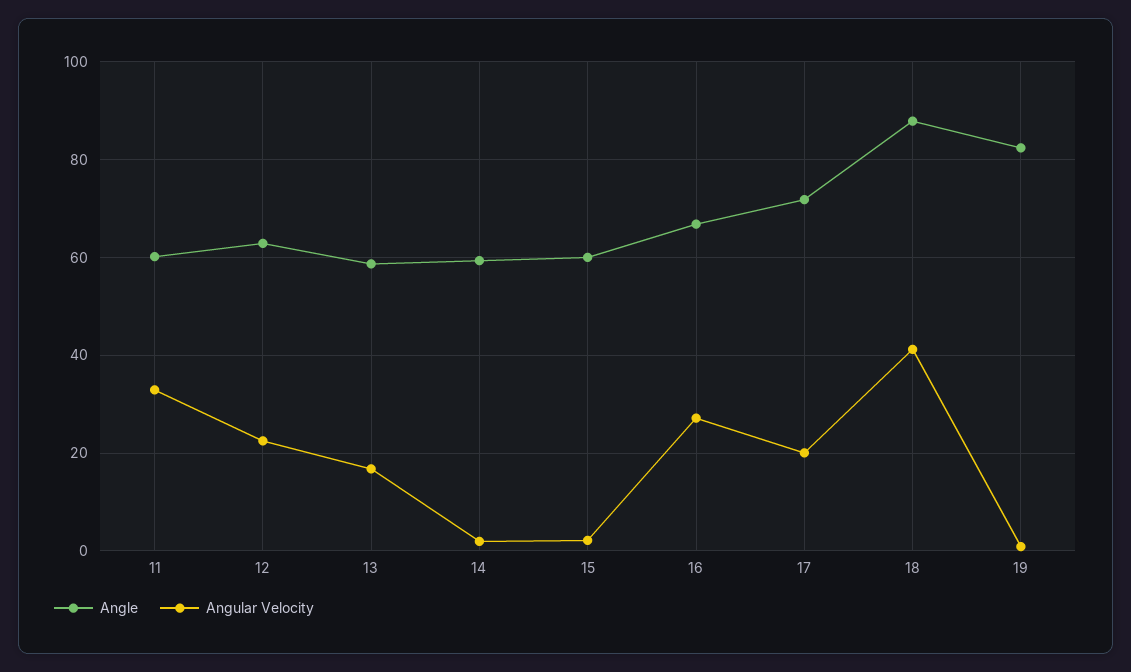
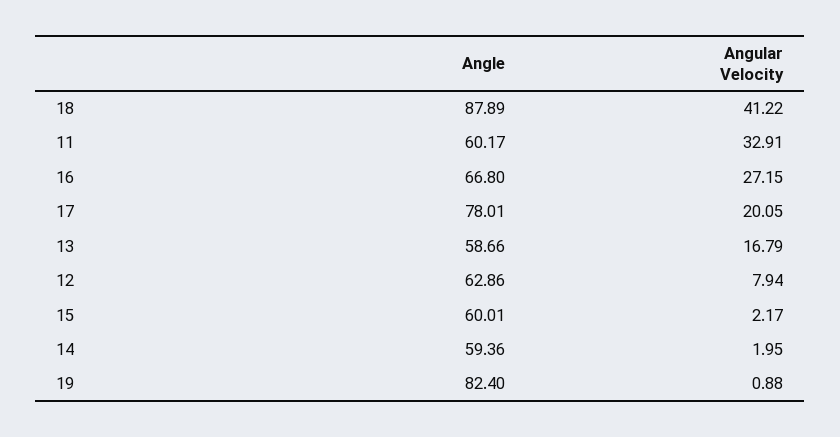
  {
    "Angle": {
      "11": 60.17,
      "12": 62.86,
      "13": 58.66,
      "14": 59.36,
      "15": 60.01,
      "16": 66.8,
-     "17": 72,
+     "17": 78.01,
      "18": 87.89,
      "19": 82.4
    },
    "Angular Velocity": {
      "11": 32.91,
-     "12": 22,
+     "12": 7.94,
      "13": 16.79,
      "14": 1.95,
      "15": 2.17,
      "16": 27.15,
      "17": 20.05,
      "18": 41.22,
      "19": 0.88
    }
  }

